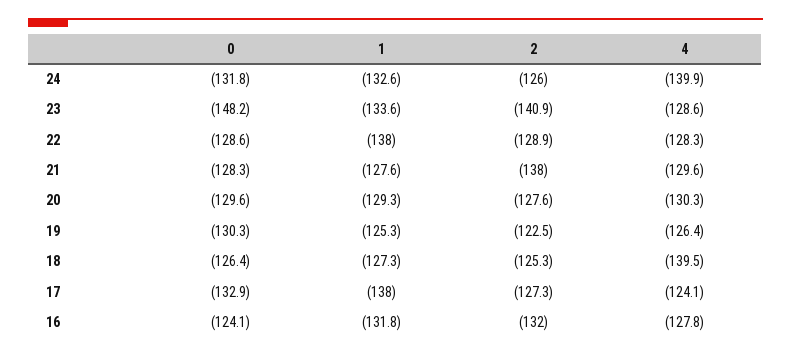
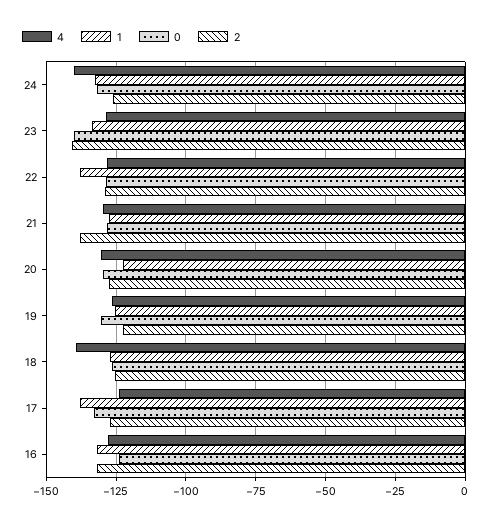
  {
    "0": {
      "24": -131.8,
-     "23": -148.2,
+     "23": -140,
      "22": -128.6,
      "21": -128.3,
      "20": -129.6,
      "19": -130.3,
      "18": -126.4,
      "17": -132.9,
      "16": -124.1
    },
    "1": {
      "24": -132.6,
      "23": -133.6,
      "22": -138,
      "21": -127.6,
-     "20": -129.3,
+     "20": -122.5,
      "19": -125.3,
      "18": -127.3,
      "17": -138,
      "16": -131.8
    },
    "2": {
      "24": -126,
      "23": -140.9,
      "22": -128.9,
      "21": -138,
      "20": -127.6,
      "19": -122.5,
      "18": -125.3,
      "17": -127.3,
      "16": -132
    },
    "4": {
      "24": -139.9,
      "23": -128.6,
      "22": -128.3,
      "21": -129.6,
      "20": -130.3,
      "19": -126.4,
      "18": -139.5,
      "17": -124.1,
      "16": -127.8
    }
  }

